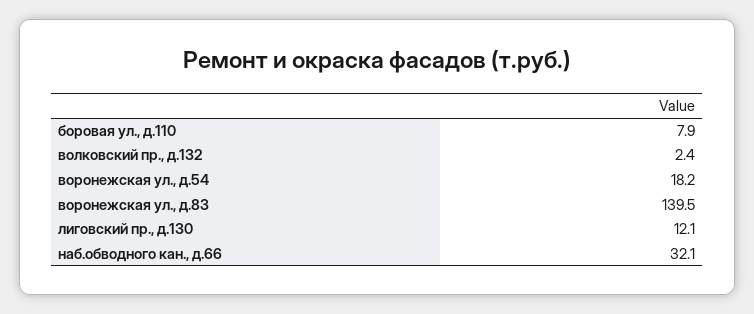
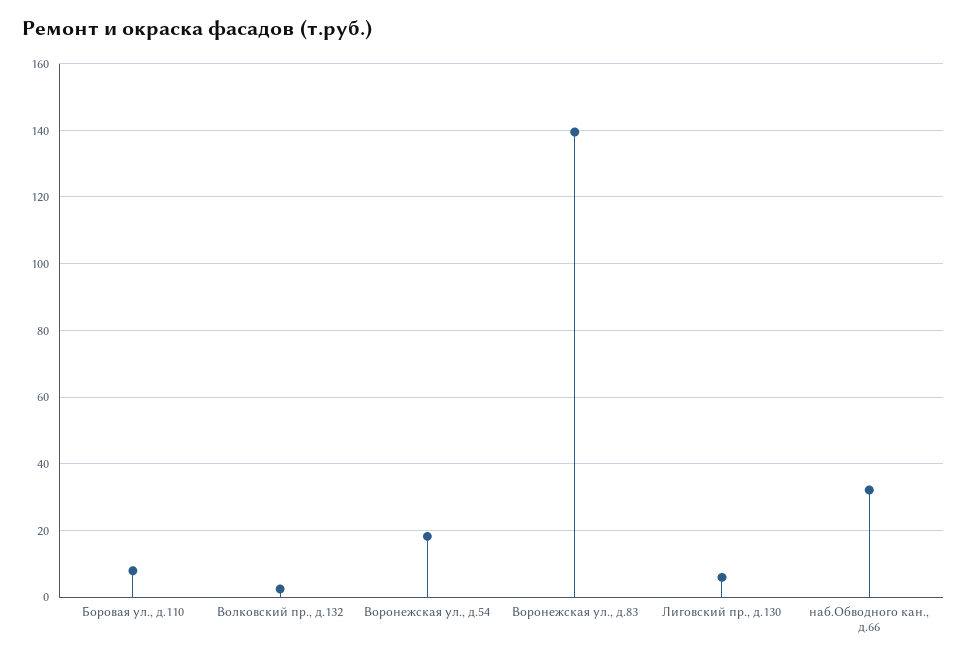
  {
    "боровая ул., д.110": 7.9,
    "волковский пр., д.132": 2.4,
    "воронежская ул., д.54": 18.2,
    "воронежская ул., д.83": 139.5,
-   "лиговский пр., д.130": 12.1,
+   "лиговский пр., д.130": 6,
    "наб.обводного кан., д.66": 32.1
  }

